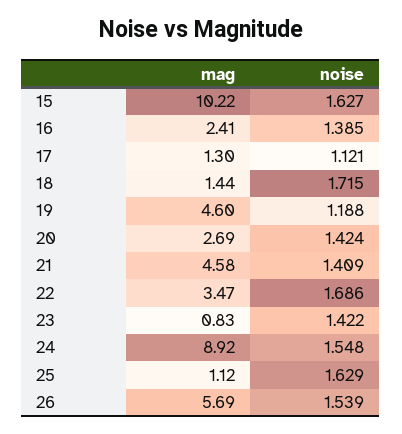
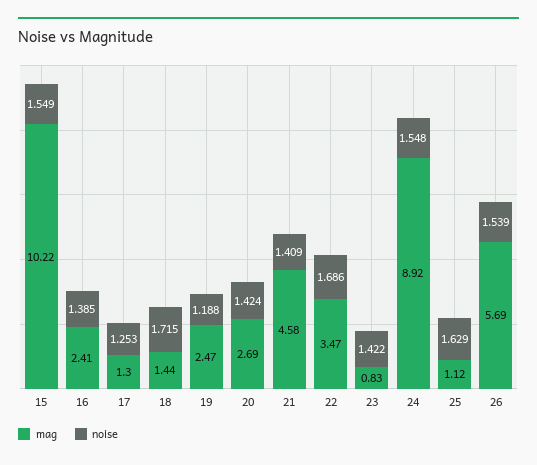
  {
    "mag": {
      "15": 10.22,
      "16": 2.41,
      "17": 1.3,
      "18": 1.44,
-     "19": 4.6,
+     "19": 2.47,
      "20": 2.69,
      "21": 4.58,
      "22": 3.47,
      "23": 0.83,
      "24": 8.92,
      "25": 1.12,
      "26": 5.69
    },
    "noise": {
-     "15": 1.627,
+     "15": 1.549,
      "16": 1.385,
-     "17": 1.121,
+     "17": 1.253,
      "18": 1.715,
      "19": 1.188,
      "20": 1.424,
      "21": 1.409,
      "22": 1.686,
      "23": 1.422,
      "24": 1.548,
      "25": 1.629,
      "26": 1.539
    }
  }

